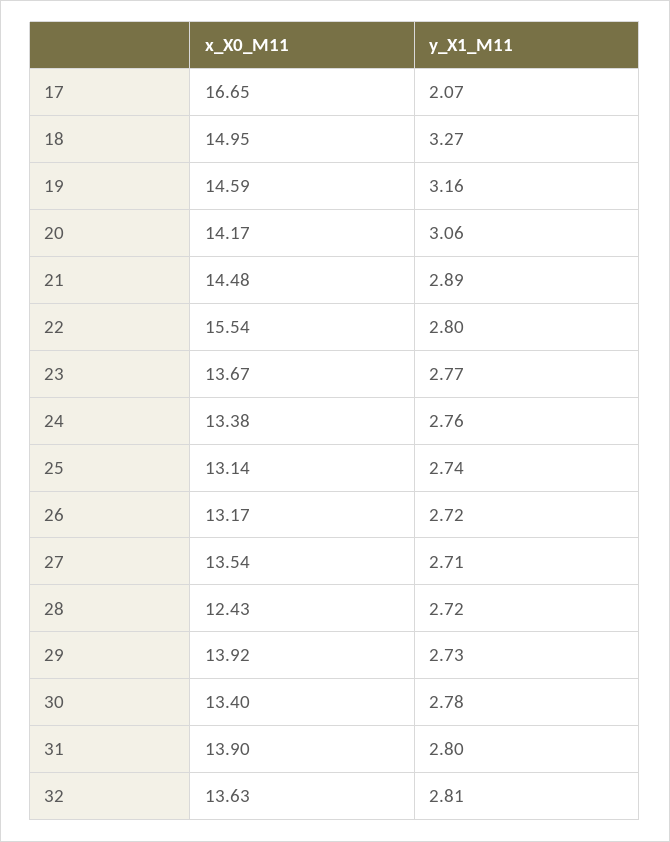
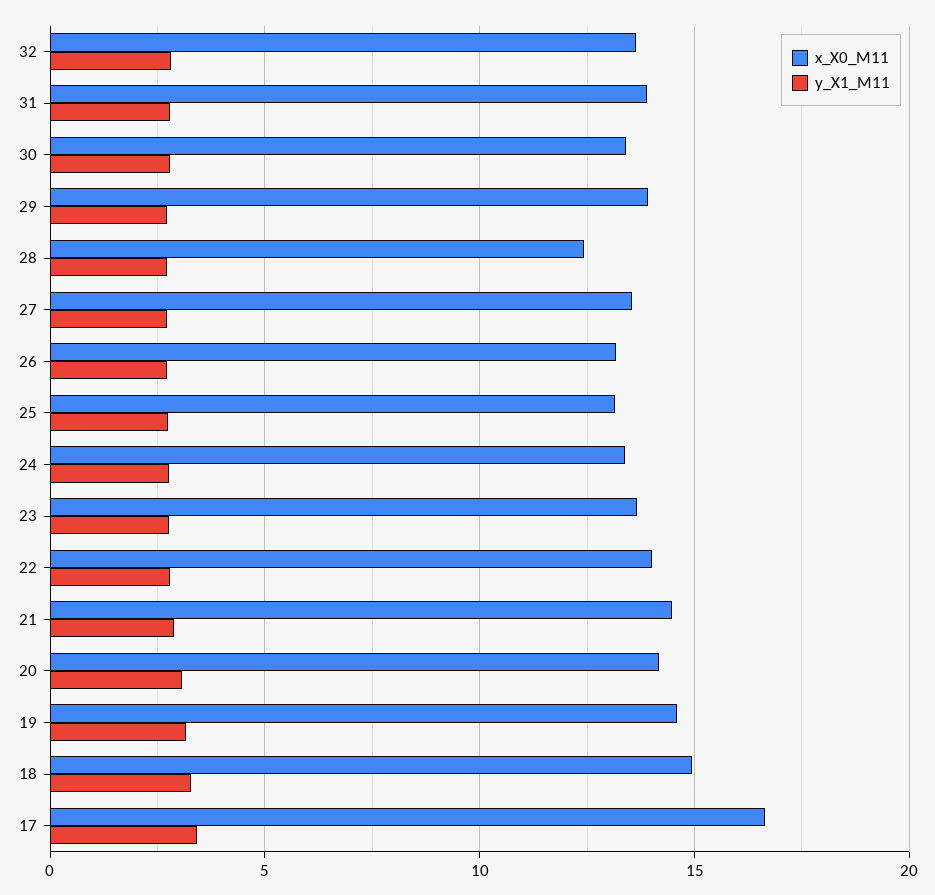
  {
    "x_X0_M11": {
      "17": 16.65,
      "18": 14.95,
      "19": 14.59,
      "20": 14.17,
      "21": 14.48,
-     "22": 15.54,
+     "22": 14,
      "23": 13.67,
      "24": 13.38,
      "25": 13.14,
      "26": 13.17,
      "27": 13.54,
      "28": 12.43,
      "29": 13.92,
      "30": 13.4,
      "31": 13.9,
      "32": 13.63
    },
    "y_X1_M11": {
-     "17": 2.07,
+     "17": 3.5,
      "18": 3.27,
      "19": 3.16,
      "20": 3.06,
      "21": 2.89,
      "22": 2.8,
      "23": 2.77,
      "24": 2.76,
      "25": 2.74,
      "26": 2.72,
      "27": 2.71,
      "28": 2.72,
      "29": 2.73,
      "30": 2.78,
      "31": 2.8,
      "32": 2.81
    }
  }

